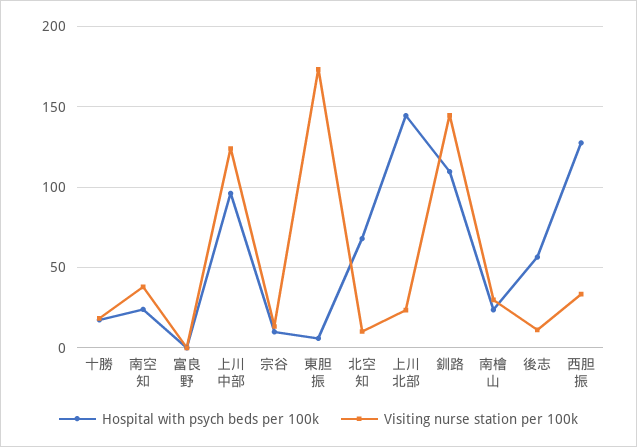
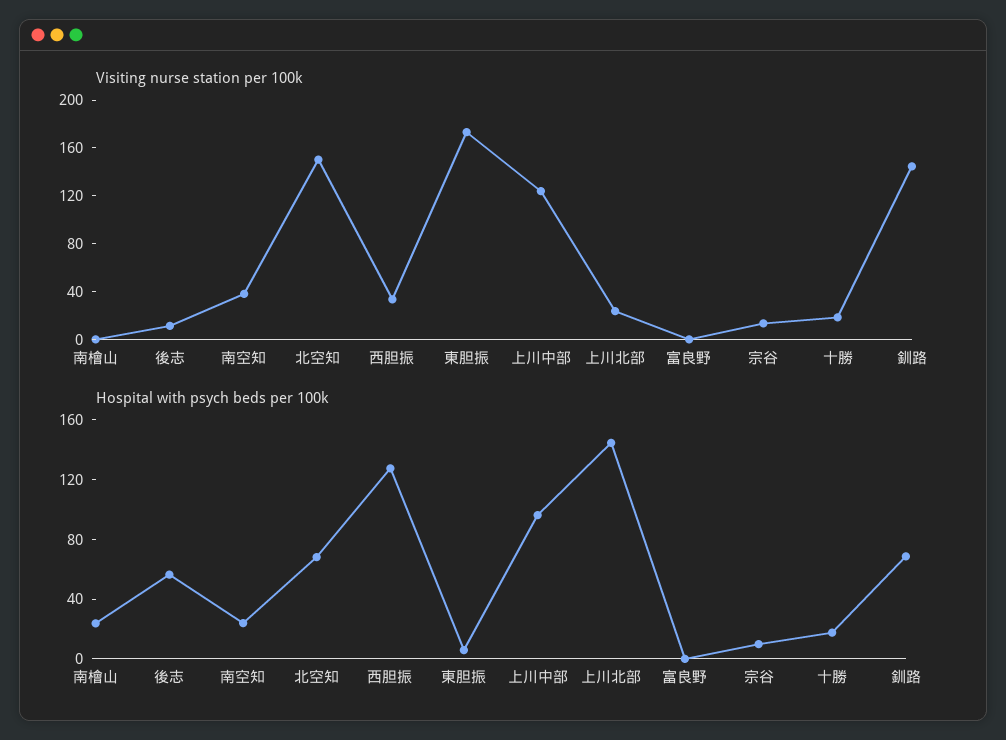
  {
    "Hospital with psych beds per 100k": {
      "十勝": 20,
      "南空知": 25,
      "富良野": 0,
      "上川中部": 95,
      "宗谷": 10,
      "東胆振": 5,
      "北空知": 70,
      "上川北部": 145,
-     "釧路": 110,
+     "釧路": 70,
      "南檜山": 25,
      "後志": 55,
      "西胆振": 130
    },
    "Visiting nurse station per 100k": {
      "十勝": 20,
      "南空知": 40,
      "富良野": 0,
      "上川中部": 125,
      "宗谷": 15,
      "東胆振": 175,
-     "北空知": 10,
+     "北空知": 150,
      "上川北部": 25,
      "釧路": 145,
-     "南檜山": 30,
+     "南檜山": 0,
      "後志": 10,
      "西胆振": 35
    }
  }

